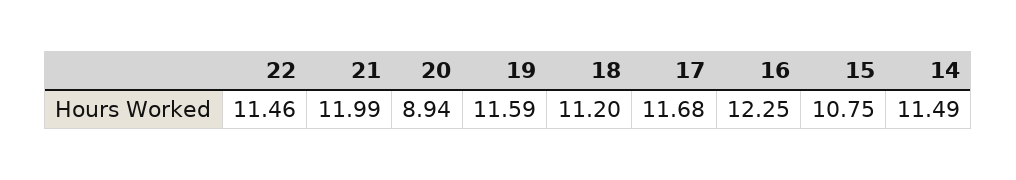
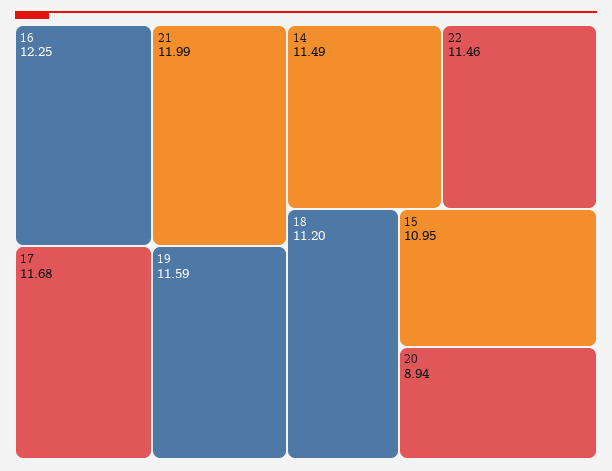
  {
    "22": 11.46,
    "21": 11.99,
    "20": 8.94,
    "19": 11.59,
    "18": 11.2,
    "17": 11.68,
    "16": 12.25,
-   "15": 10.75,
+   "15": 10.95,
    "14": 11.49
  }

